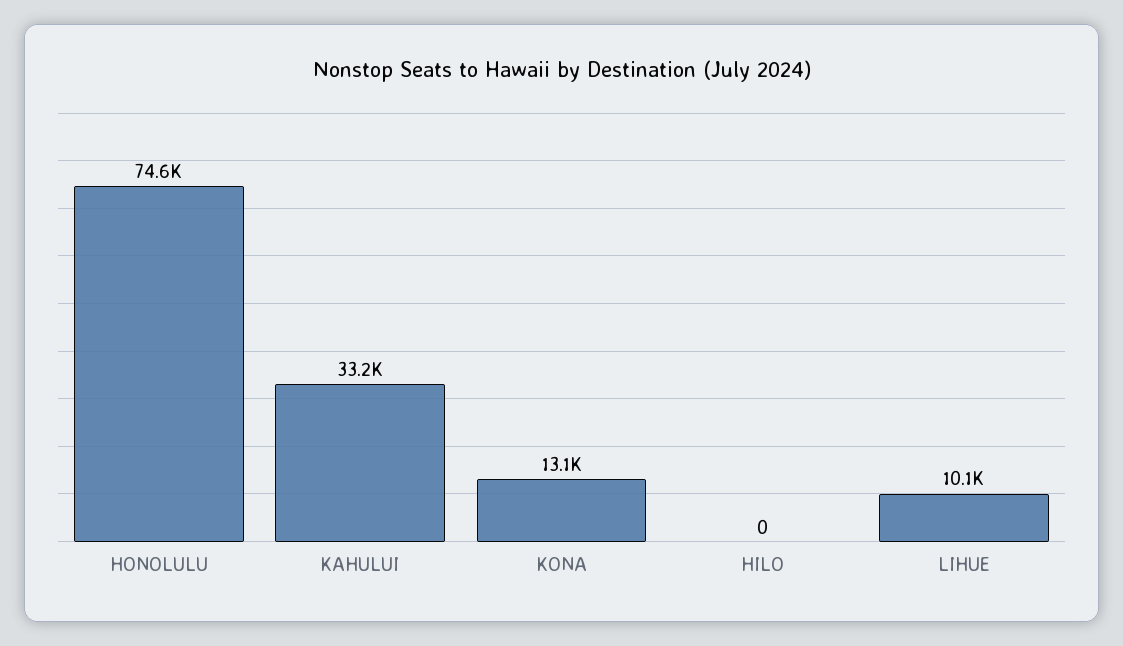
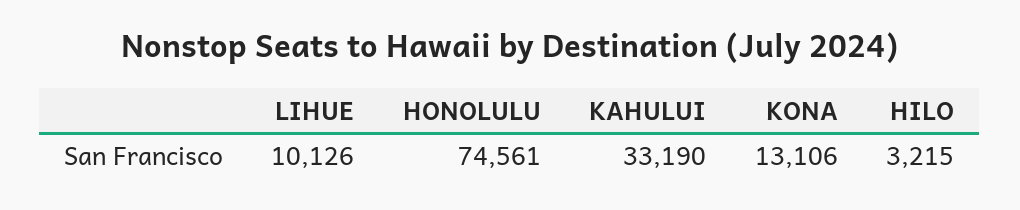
  {
    "HONOLULU": 74561,
    "KAHULUI": 33190,
    "KONA": 13106,
-   "HILO": 0,
+   "HILO": 3215,
    "LIHUE": 10126
  }

